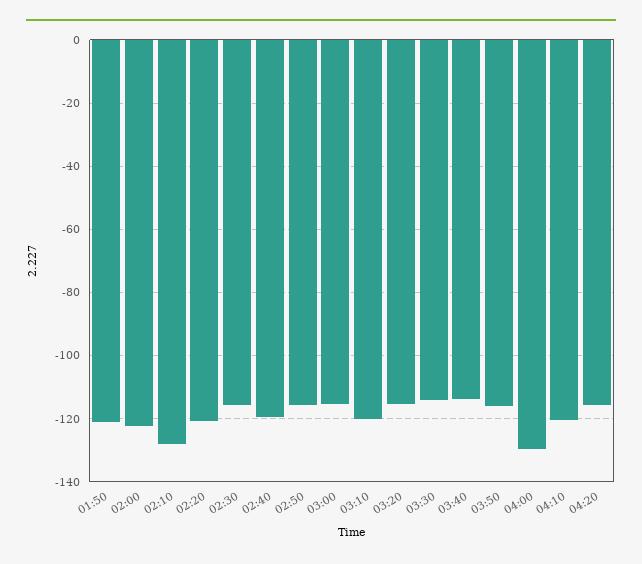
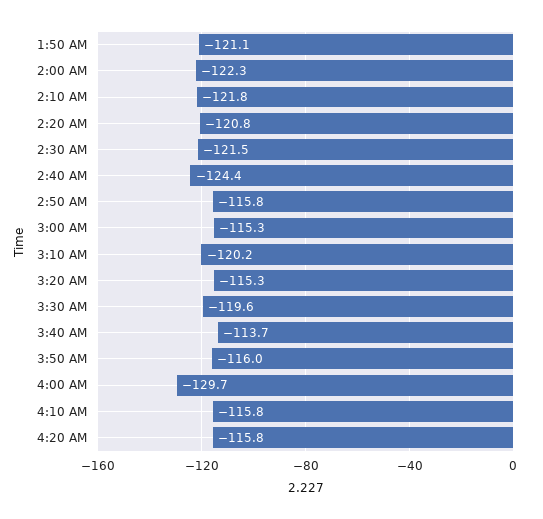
  {
    "01:50": -121.1,
    "02:00": -122.3,
-   "02:10": -128,
+   "02:10": -121.8,
    "02:20": -120.8,
-   "02:30": -116,
+   "02:30": -121.5,
-   "02:40": -120,
+   "02:40": -124.4,
    "02:50": -115.8,
    "03:00": -115.3,
    "03:10": -120.2,
    "03:20": -115.3,
-   "03:30": -114,
+   "03:30": -119.6,
    "03:40": -113.7,
    "03:50": -116,
    "04:00": -129.7,
-   "04:10": -120,
+   "04:10": -115.8,
    "04:20": -115.8
  }

